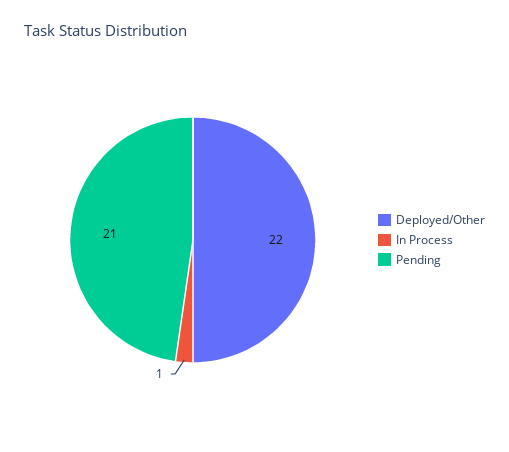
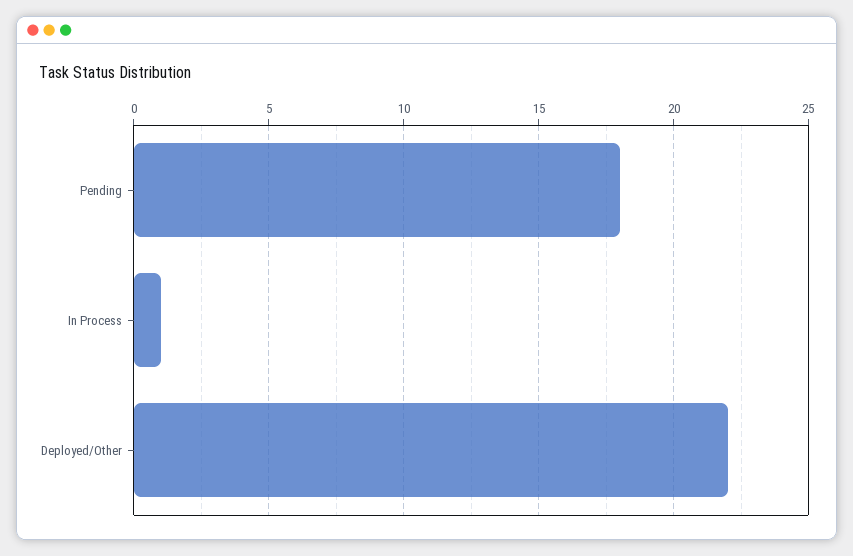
  {
    "Deployed/Other": 22,
    "In Process": 1,
-   "Pending": 21
+   "Pending": 18
  }

